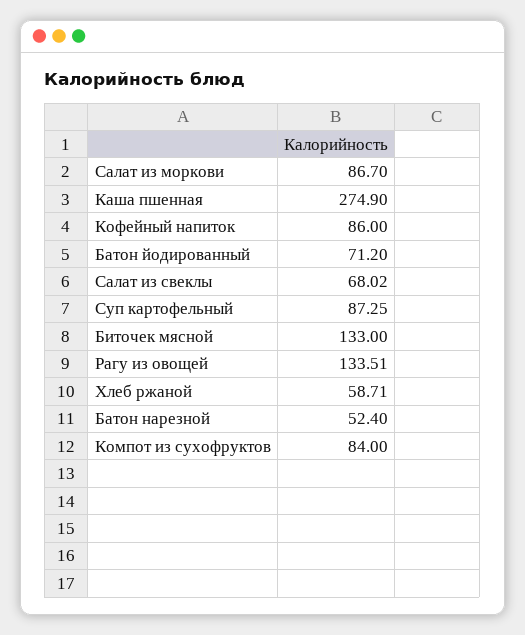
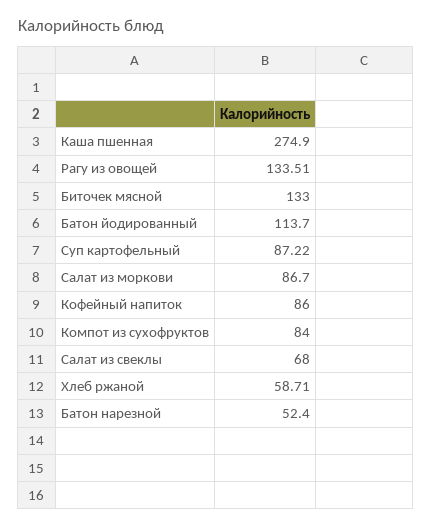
  {
    "Салат из моркови": 86.7,
    "Каша пшенная": 274.9,
    "Кофейный напиток": 86,
-   "Батон йодированный": 71.2,
+   "Батон йодированный": 113.7,
-   "Салат из свеклы": 68.02,
+   "Салат из свеклы": 68,
-   "Суп картофельный": 87.25,
+   "Суп картофельный": 87.22,
    "Биточек мясной": 133,
    "Рагу из овощей": 133.51,
    "Хлеб ржаной": 58.71,
    "Батон нарезной": 52.4,
    "Компот из сухофруктов": 84
  }

